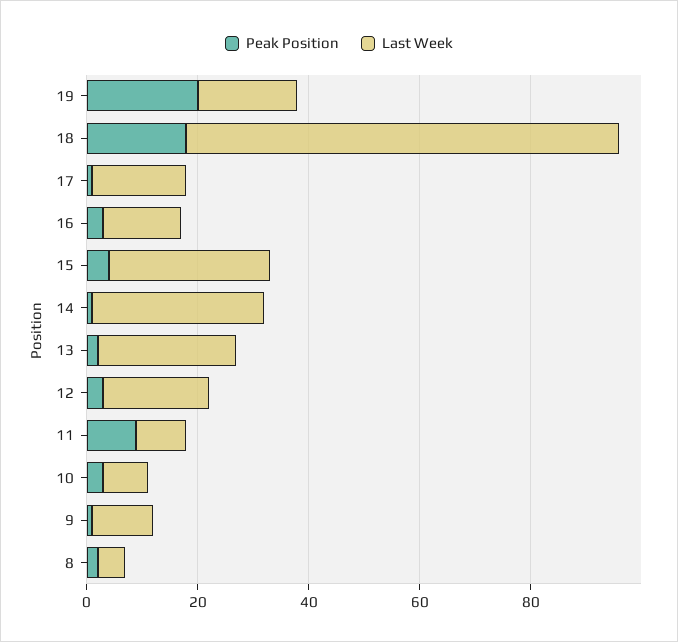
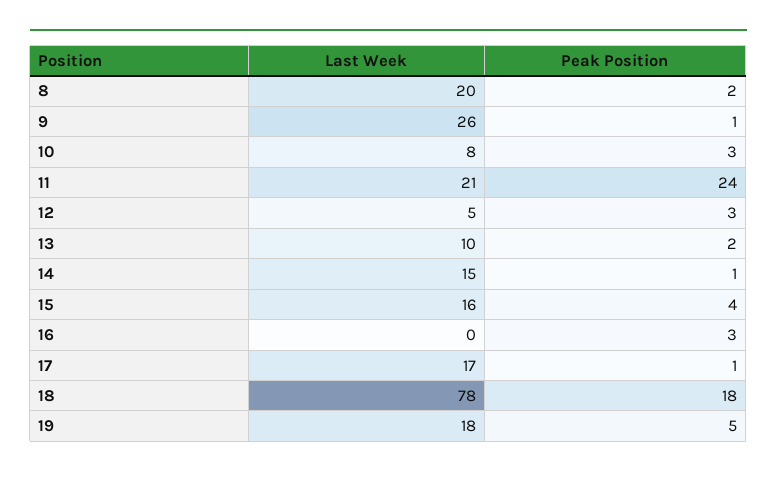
  {
    "Peak Position": {
-     "19": 20,
+     "19": 5,
      "18": 18,
      "17": 1,
      "16": 3,
      "15": 4,
      "14": 1,
      "13": 2,
      "12": 3,
-     "11": 10,
+     "11": 24,
      "10": 3,
      "9": 1,
      "8": 2
    },
    "Last Week": {
      "19": 18,
      "18": 78,
      "17": 17,
-     "16": 15,
+     "16": 0,
-     "15": 30,
+     "15": 16,
-     "14": 30,
+     "14": 15,
-     "13": 25,
+     "13": 10,
-     "12": 20,
+     "12": 5,
-     "11": 10,
+     "11": 21,
      "10": 8,
-     "9": 10,
+     "9": 26,
-     "8": 5
+     "8": 20
    }
  }

